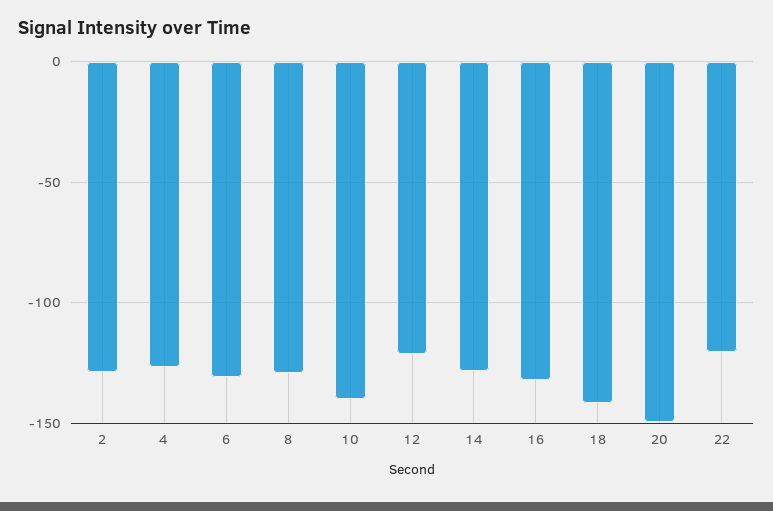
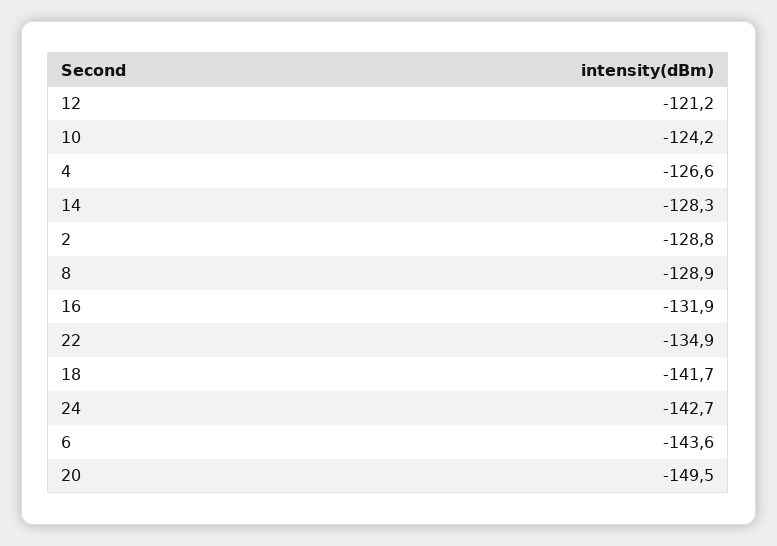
  {
    "2": -128.8,
    "4": -126.6,
-   "6": -130,
+   "6": -143.6,
    "8": -128.9,
-   "10": -140,
+   "10": -124.2,
    "12": -121.2,
    "14": -128.3,
    "16": -131.9,
    "18": -141.7,
    "20": -149.5,
-   "22": -120
+   "22": -134.9,
+   "24": -142.7
  }

